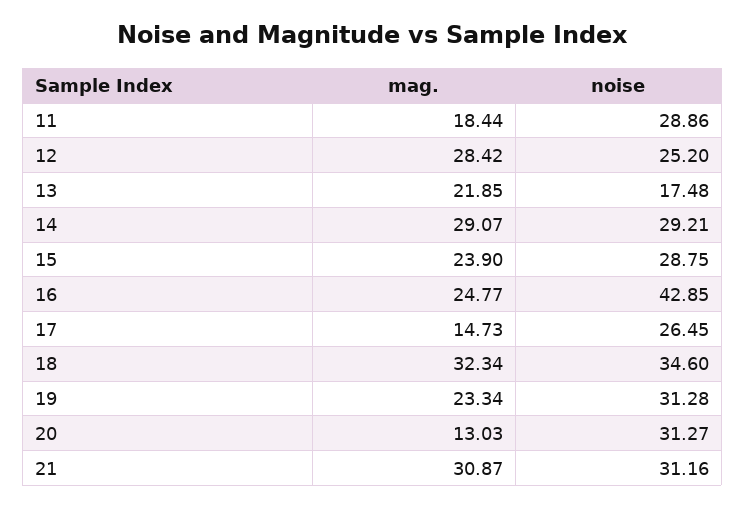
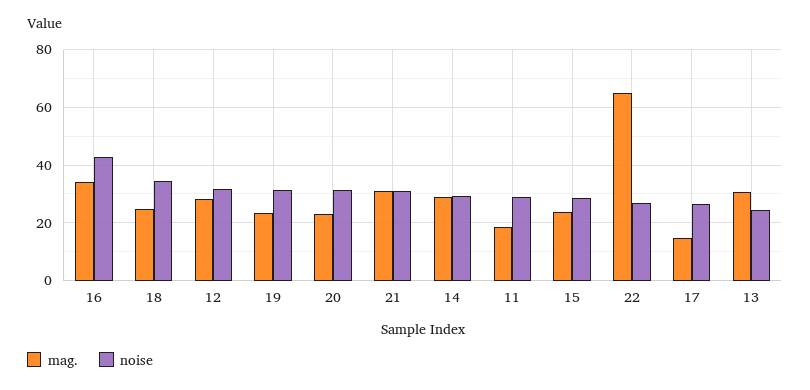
  {
    "mag.": {
      "11": 18.44,
      "12": 28.42,
-     "13": 21.85,
+     "13": 30,
      "14": 29.07,
      "15": 23.9,
-     "16": 24.77,
+     "16": 35,
      "17": 14.73,
-     "18": 32.34,
+     "18": 25,
      "19": 23.34,
-     "20": 13.03,
+     "20": 22.5,
-     "21": 30.87
+     "21": 30.87,
+     "22": 65
    },
    "noise": {
      "11": 28.86,
-     "12": 25.2,
+     "12": 32.5,
-     "13": 17.48,
+     "13": 25,
      "14": 29.21,
      "15": 28.75,
      "16": 42.85,
      "17": 26.45,
      "18": 34.6,
      "19": 31.28,
      "20": 31.27,
-     "21": 31.16
+     "21": 31.16,
+     "22": 27.5
    }
  }

